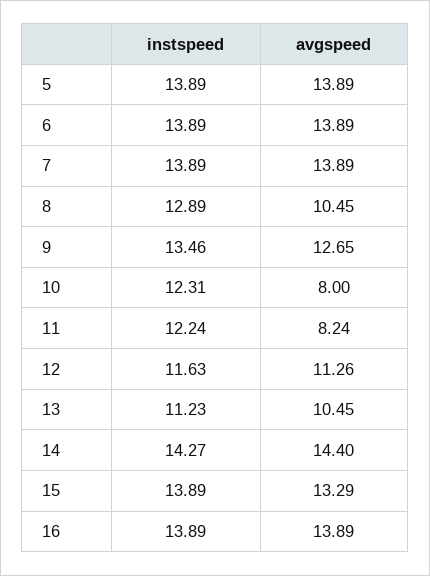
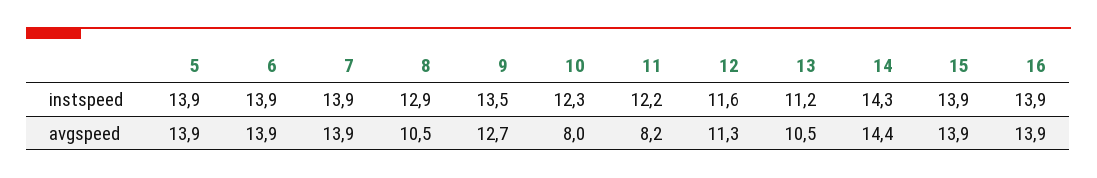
  {
    "instspeed": {
      "5": 13.89,
      "6": 13.89,
      "7": 13.89,
      "8": 12.89,
      "9": 13.46,
      "10": 12.31,
      "11": 12.24,
      "12": 11.63,
      "13": 11.23,
      "14": 14.27,
      "15": 13.89,
      "16": 13.89
    },
    "avgspeed": {
      "5": 13.89,
      "6": 13.89,
      "7": 13.89,
      "8": 10.45,
      "9": 12.65,
      "10": 8,
      "11": 8.24,
      "12": 11.26,
      "13": 10.45,
      "14": 14.4,
-     "15": 13.29,
+     "15": 13.9,
      "16": 13.89
    }
  }

